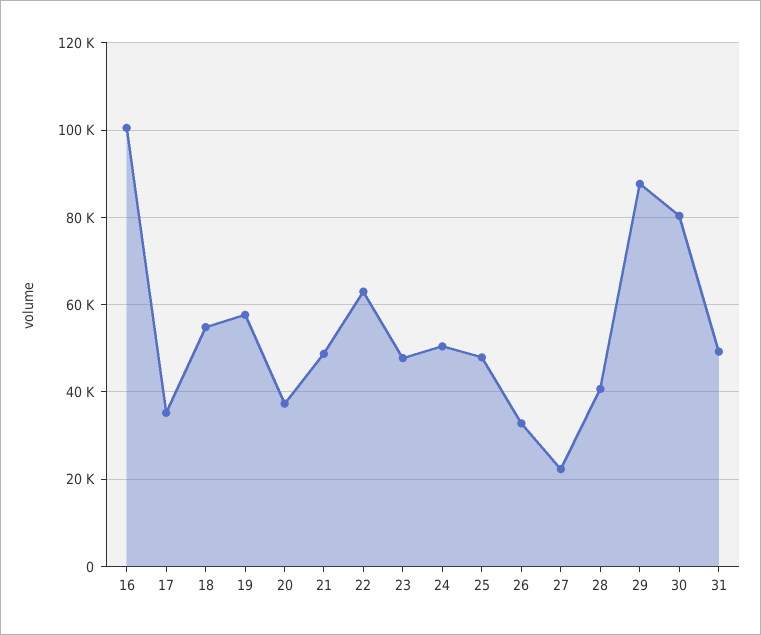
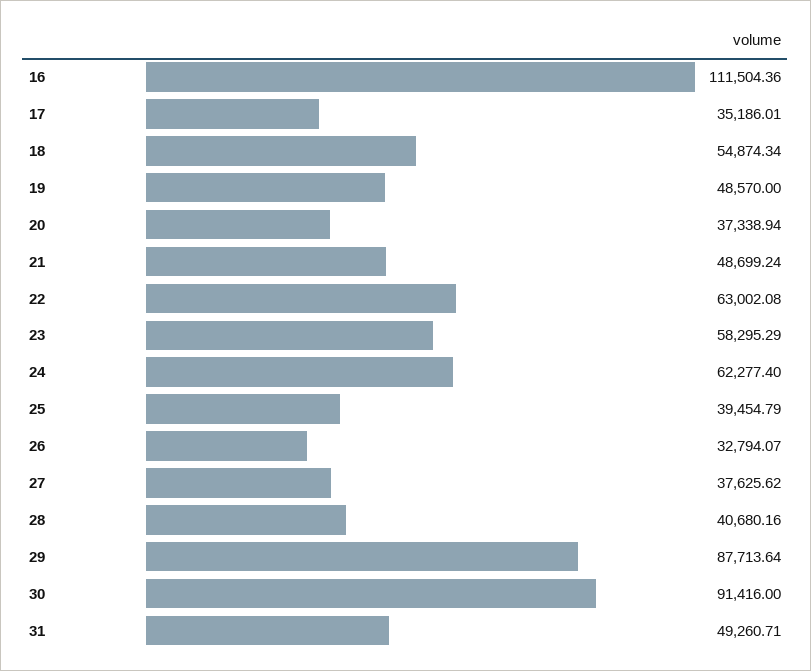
  {
-   "16": 100000,
+   "16": 111504.36,
    "17": 35186.01,
    "18": 54874.34,
-   "19": 58000,
+   "19": 48570,
    "20": 37338.94,
    "21": 48699.24,
    "22": 63002.08,
-   "23": 48000,
+   "23": 58295.29,
-   "24": 50000,
+   "24": 62277.4,
-   "25": 48000,
+   "25": 39454.79,
    "26": 32794.07,
-   "27": 22000,
+   "27": 37625.62,
    "28": 40680.16,
    "29": 87713.64,
-   "30": 80000,
+   "30": 91416,
    "31": 49260.71
  }

